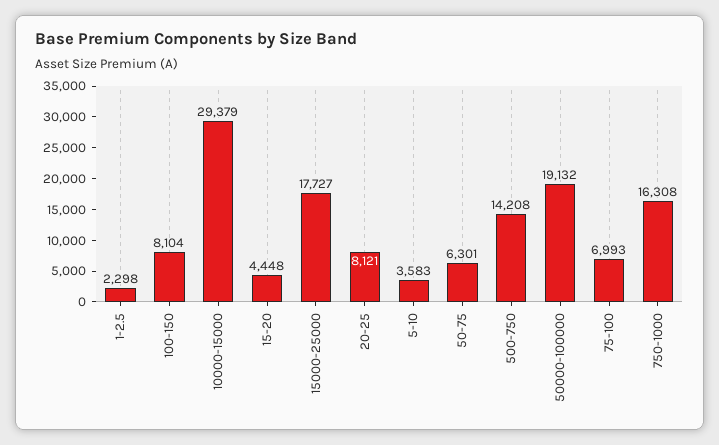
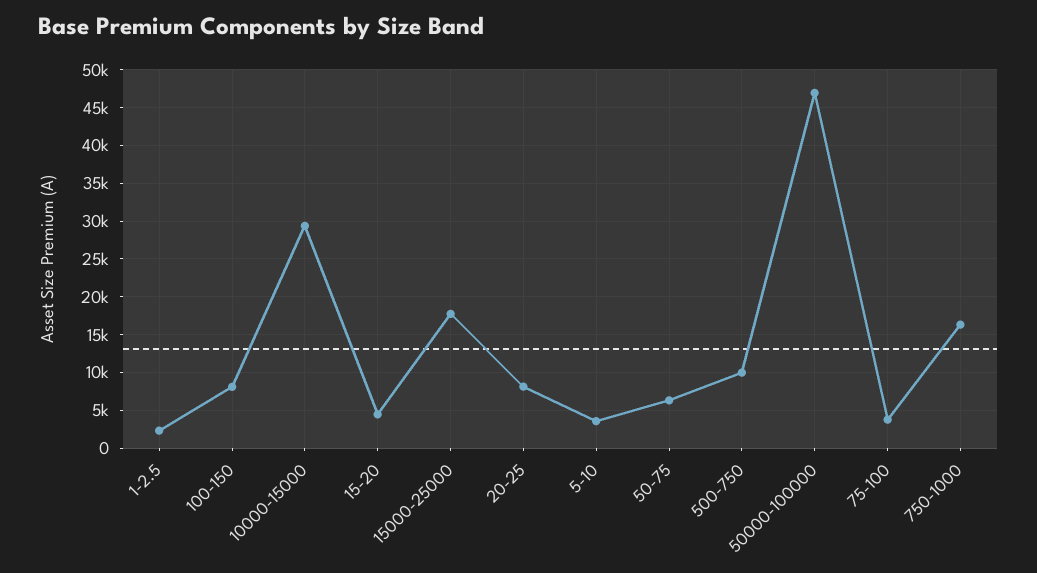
  {
    "1-2.5": 2298,
    "100-150": 8104,
    "10000-15000": 29379,
    "15-20": 4448,
    "15000-25000": 17727,
    "20-25": 8121,
    "5-10": 3583,
    "50-75": 6301,
-   "500-750": 14208,
+   "500-750": 10000,
-   "50000-100000": 19132,
+   "50000-100000": 47000,
-   "75-100": 6993,
+   "75-100": 4000,
    "750-1000": 16308
  }

